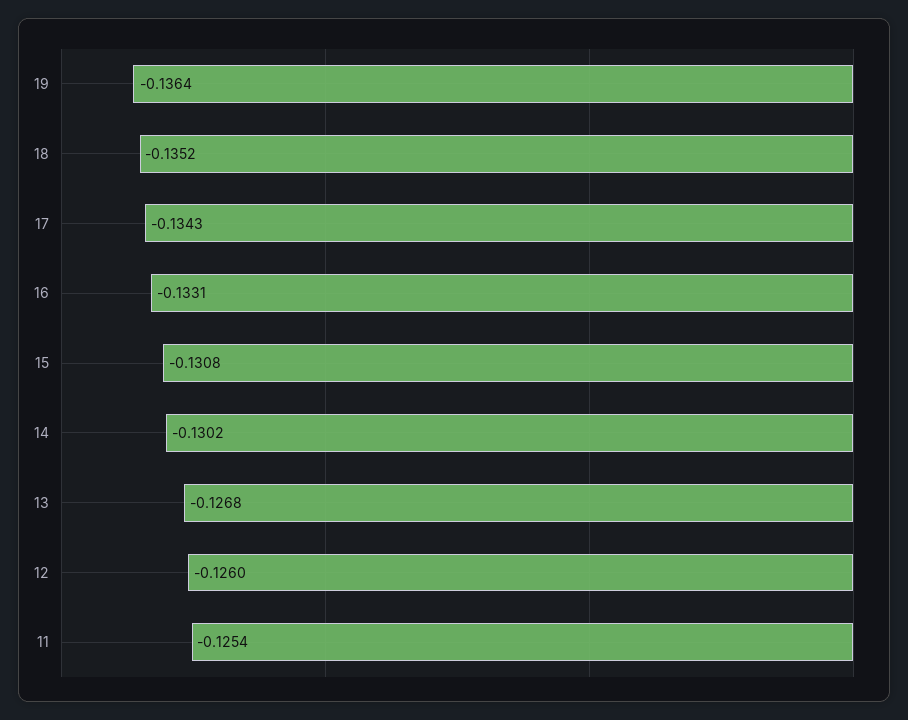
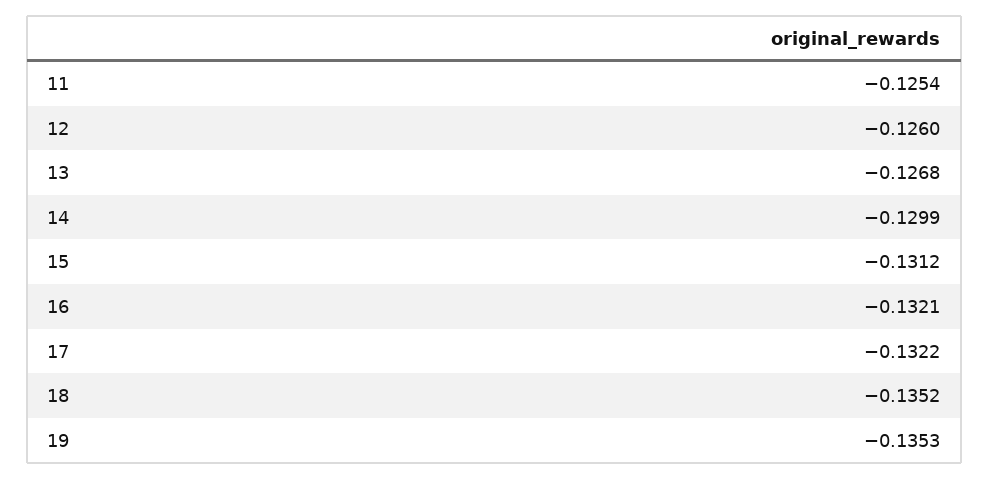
  {
-   "19": -0.1364,
+   "19": -0.1353,
    "18": -0.1352,
-   "17": -0.1343,
+   "17": -0.1322,
-   "16": -0.1331,
+   "16": -0.1321,
-   "15": -0.1308,
+   "15": -0.1312,
-   "14": -0.1302,
+   "14": -0.1299,
    "13": -0.1268,
    "12": -0.126,
    "11": -0.1254
  }

